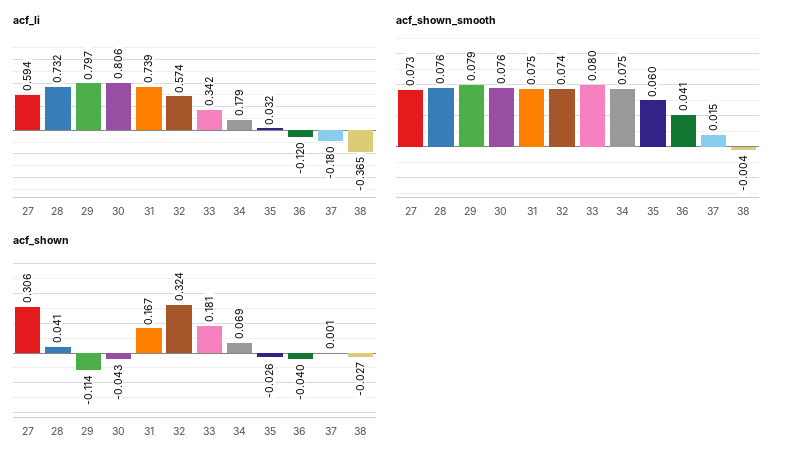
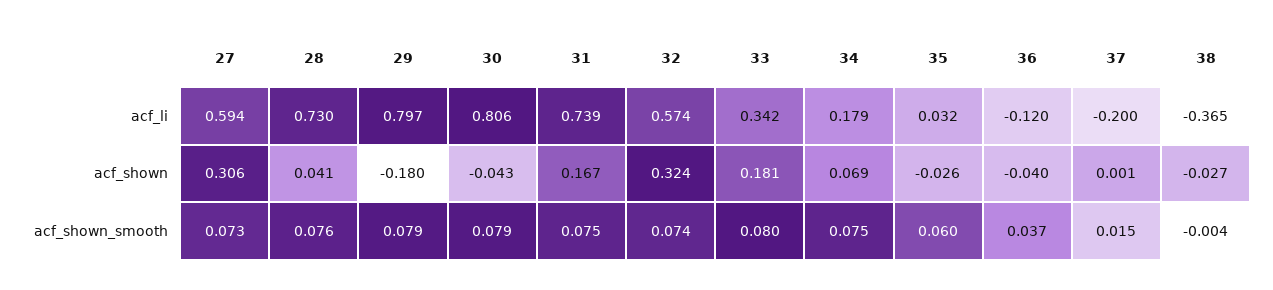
  {
    "acf_li": {
      "27": 0.594,
-     "28": 0.732,
+     "28": 0.73,
      "29": 0.797,
      "30": 0.806,
      "31": 0.739,
      "32": 0.574,
      "33": 0.342,
      "34": 0.179,
      "35": 0.032,
      "36": -0.12,
-     "37": -0.18,
+     "37": -0.2,
      "38": -0.365
    },
    "acf_shown_smooth": {
      "27": 0.073,
      "28": 0.076,
      "29": 0.079,
-     "30": 0.076,
+     "30": 0.079,
      "31": 0.075,
      "32": 0.074,
      "33": 0.08,
      "34": 0.075,
      "35": 0.06,
-     "36": 0.041,
+     "36": 0.037,
      "37": 0.015,
      "38": -0.004
    },
    "acf_shown": {
      "27": 0.306,
      "28": 0.041,
-     "29": -0.114,
+     "29": -0.18,
      "30": -0.043,
      "31": 0.167,
      "32": 0.324,
      "33": 0.181,
      "34": 0.069,
      "35": -0.026,
      "36": -0.04,
      "37": 0.001,
      "38": -0.027
    }
  }

